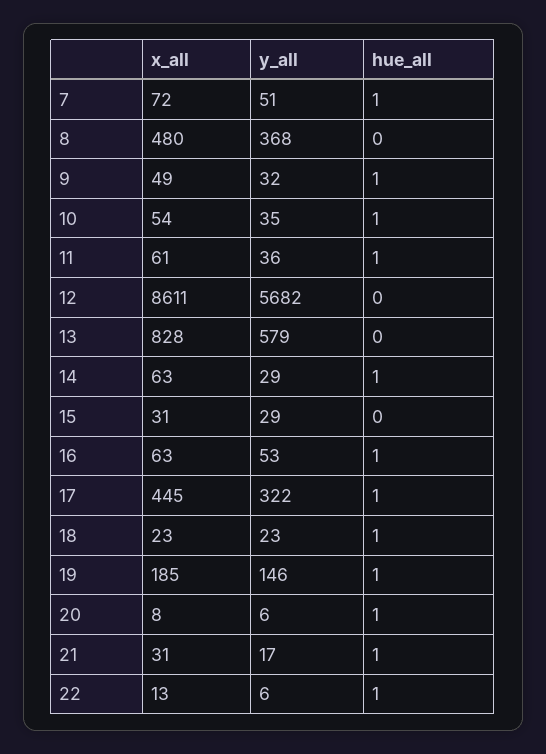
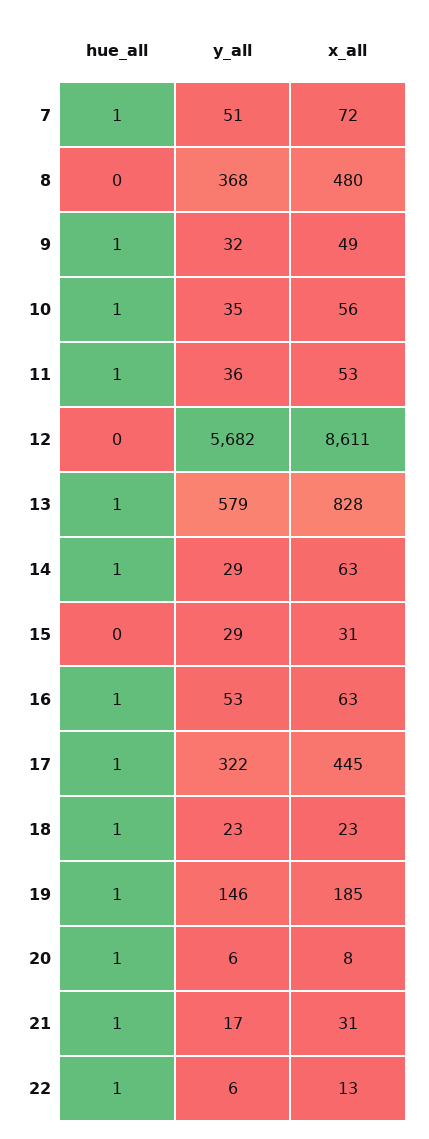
  {
    "x_all": {
      "7": 72,
      "8": 480,
      "9": 49,
-     "10": 54,
+     "10": 56,
-     "11": 61,
+     "11": 53,
      "12": 8611,
      "13": 828,
      "14": 63,
      "15": 31,
      "16": 63,
      "17": 445,
      "18": 23,
      "19": 185,
      "20": 8,
      "21": 31,
      "22": 13
    },
    "y_all": {
      "7": 51,
      "8": 368,
      "9": 32,
      "10": 35,
      "11": 36,
      "12": 5682,
      "13": 579,
      "14": 29,
      "15": 29,
      "16": 53,
      "17": 322,
      "18": 23,
      "19": 146,
      "20": 6,
      "21": 17,
      "22": 6
    },
    "hue_all": {
      "7": 1,
      "8": 0,
      "9": 1,
      "10": 1,
      "11": 1,
      "12": 0,
-     "13": 0,
+     "13": 1,
      "14": 1,
      "15": 0,
      "16": 1,
      "17": 1,
      "18": 1,
      "19": 1,
      "20": 1,
      "21": 1,
      "22": 1
    }
  }

